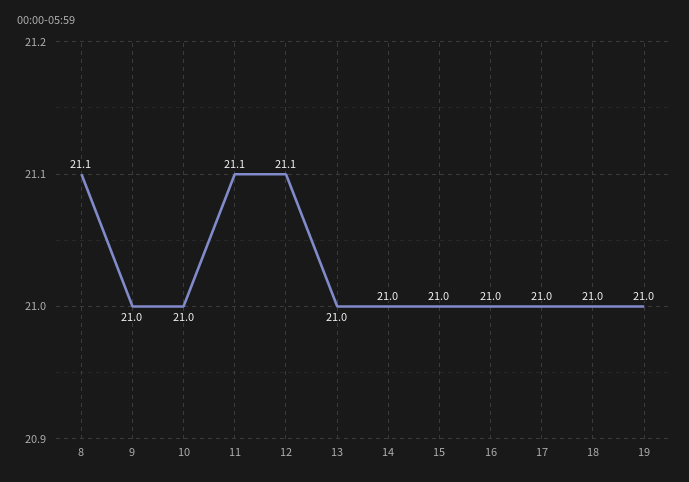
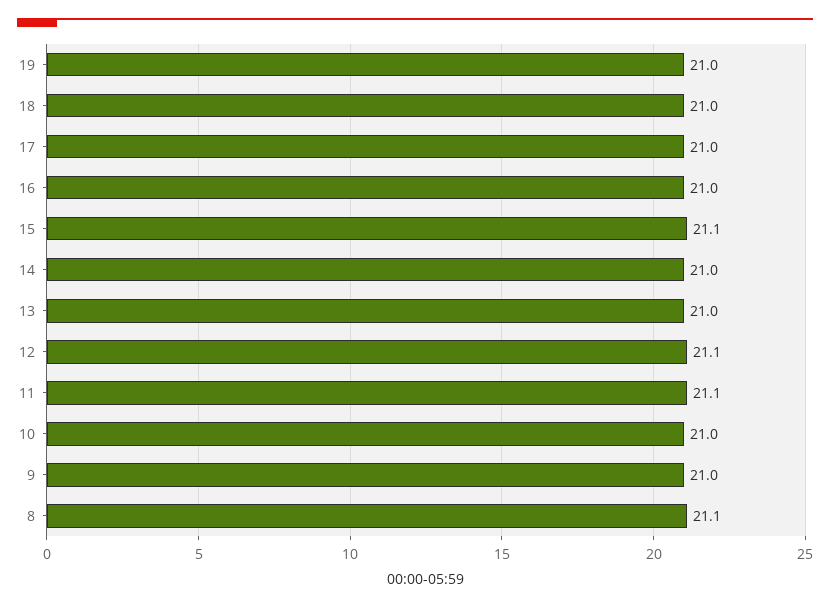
  {
    "8": 21.1,
    "9": 21,
    "10": 21,
    "11": 21.1,
    "12": 21.1,
    "13": 21,
    "14": 21,
-   "15": 21,
+   "15": 21.1,
    "16": 21,
    "17": 21,
    "18": 21,
    "19": 21
  }

